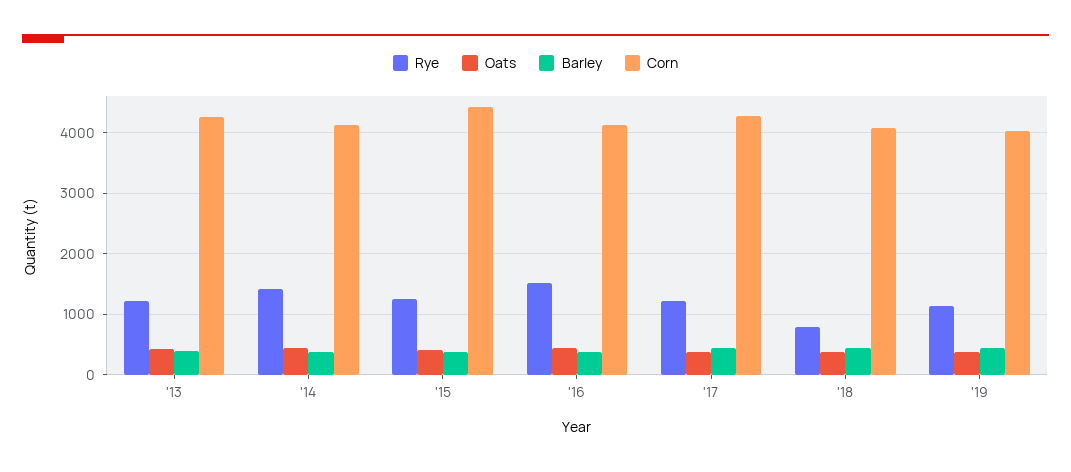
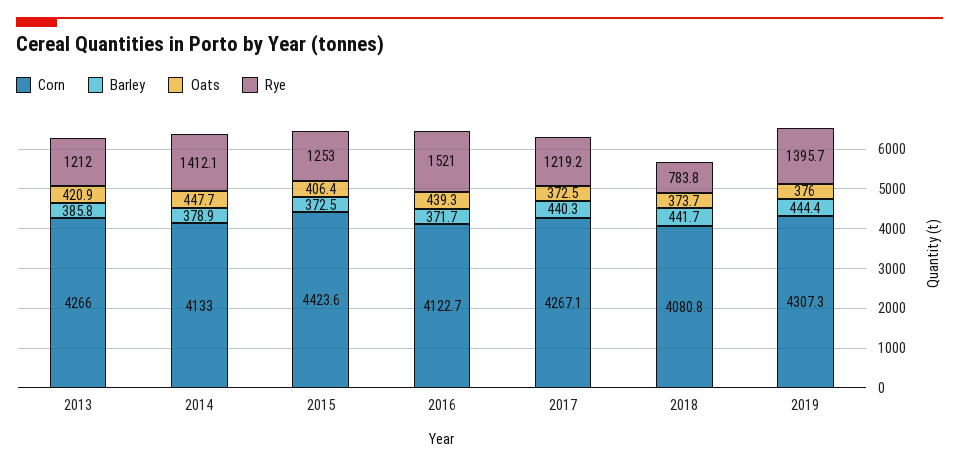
  {
    "Rye": {
      "'13": 1212,
      "'14": 1412.1,
      "'15": 1253,
      "'16": 1521,
      "'17": 1219.2,
      "'18": 783.8,
-     "'19": 1100
+     "'19": 1395.7
    },
    "Oats": {
      "'13": 420.9,
      "'14": 447.7,
      "'15": 406.4,
      "'16": 439.3,
      "'17": 372.5,
      "'18": 373.7,
      "'19": 376
    },
    "Barley": {
      "'13": 385.8,
      "'14": 378.9,
      "'15": 372.5,
      "'16": 371.7,
      "'17": 440.3,
      "'18": 441.7,
      "'19": 444.4
    },
    "Corn": {
      "'13": 4266,
      "'14": 4133,
      "'15": 4423.6,
      "'16": 4122.7,
      "'17": 4267.1,
      "'18": 4080.8,
-     "'19": 4000
+     "'19": 4307.3
    }
  }

